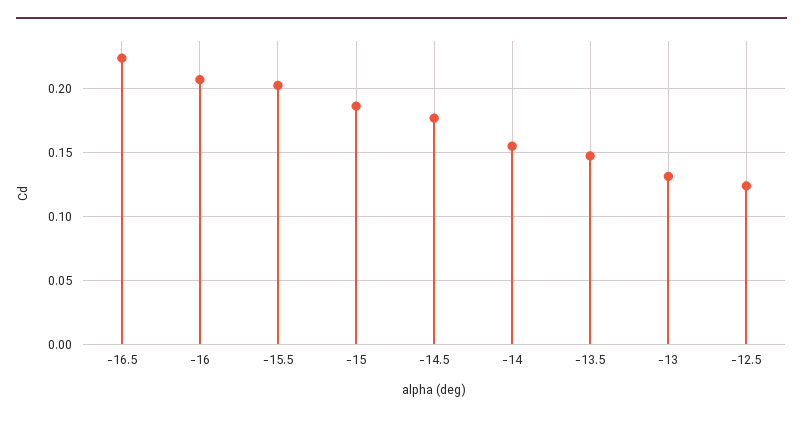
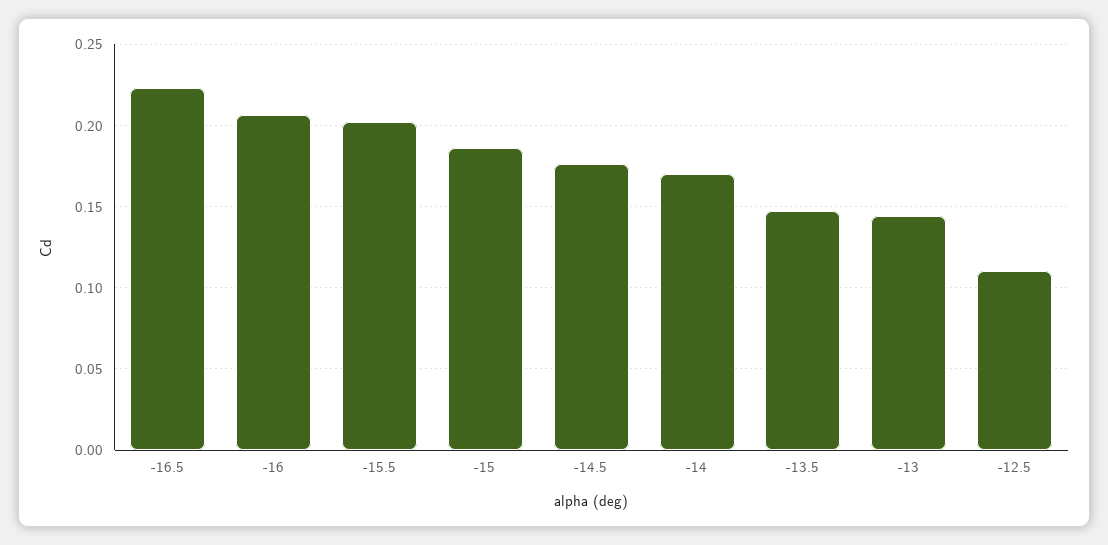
  {
    "-16.5": 0.225,
    "-16": 0.205,
    "-15.5": 0.2,
    "-15": 0.185,
    "-14.5": 0.175,
-   "-14": 0.155,
+   "-14": 0.17,
    "-13.5": 0.145,
-   "-13": 0.13,
+   "-13": 0.145,
-   "-12.5": 0.125
+   "-12.5": 0.11
  }

